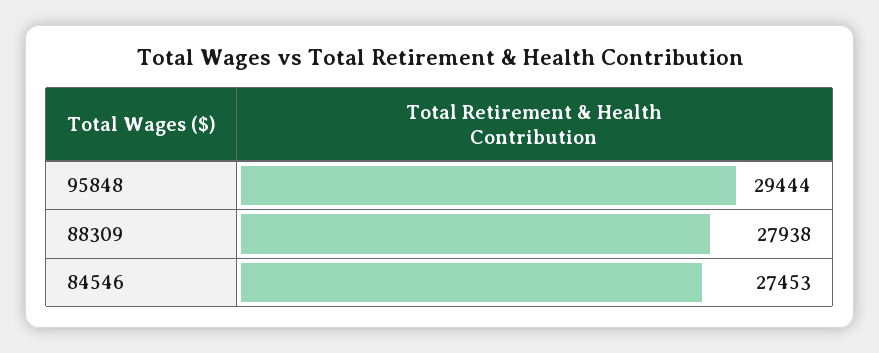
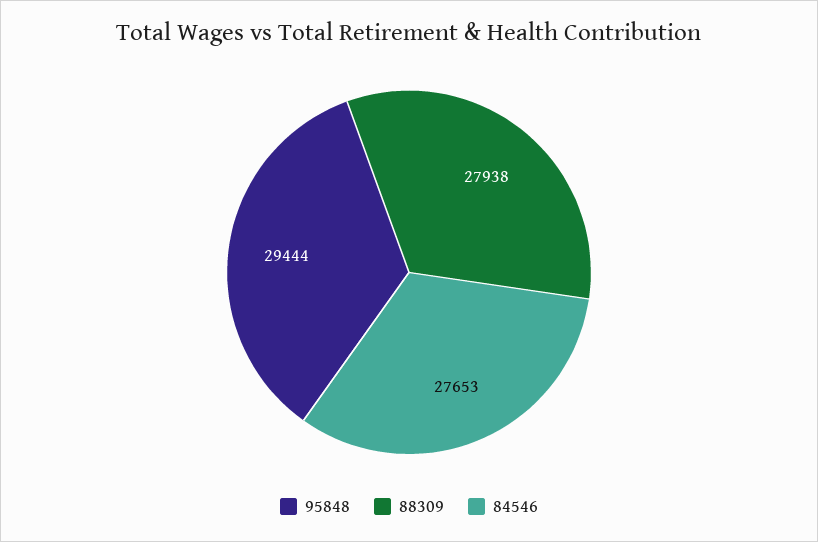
  {
    "95848": 29444,
    "88309": 27938,
-   "84546": 27453
+   "84546": 27653
  }

